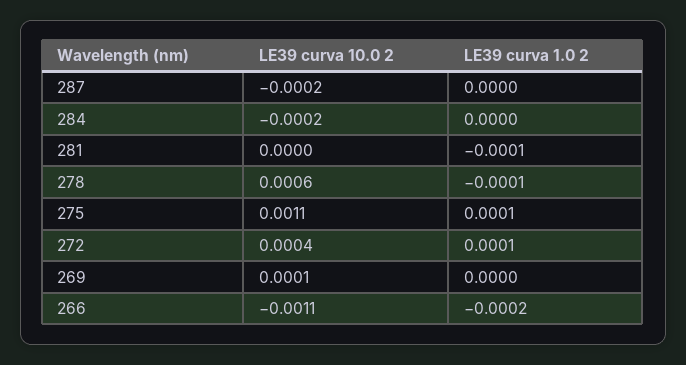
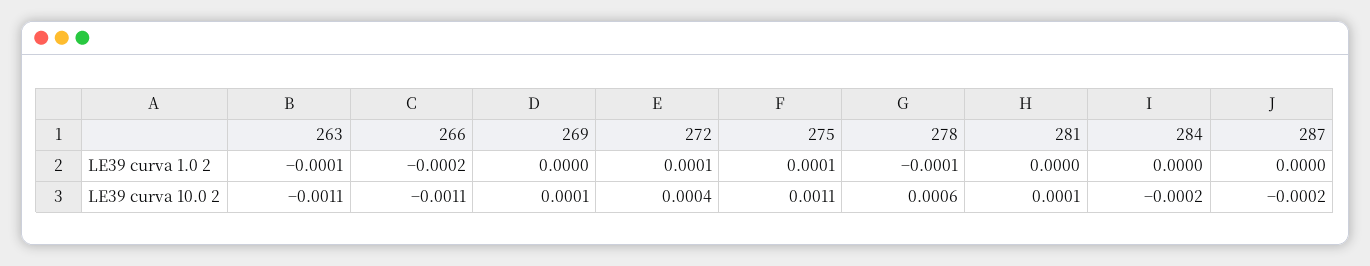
  {
    "LE39 curva 10.0 2": {
      "287": -0.0002,
      "284": -0.0002,
-     "281": 0,
+     "281": 0.0001,
      "278": 0.0006,
      "275": 0.0011,
      "272": 0.0004,
      "269": 0.0001,
-     "266": -0.0011
+     "266": -0.0011,
+     "263": -0.0011
    },
    "LE39 curva 1.0 2": {
      "287": 0,
      "284": 0,
-     "281": -0.0001,
+     "281": 0,
      "278": -0.0001,
      "275": 0.0001,
      "272": 0.0001,
      "269": 0,
-     "266": -0.0002
+     "266": -0.0002,
+     "263": -0.0001
    }
  }

